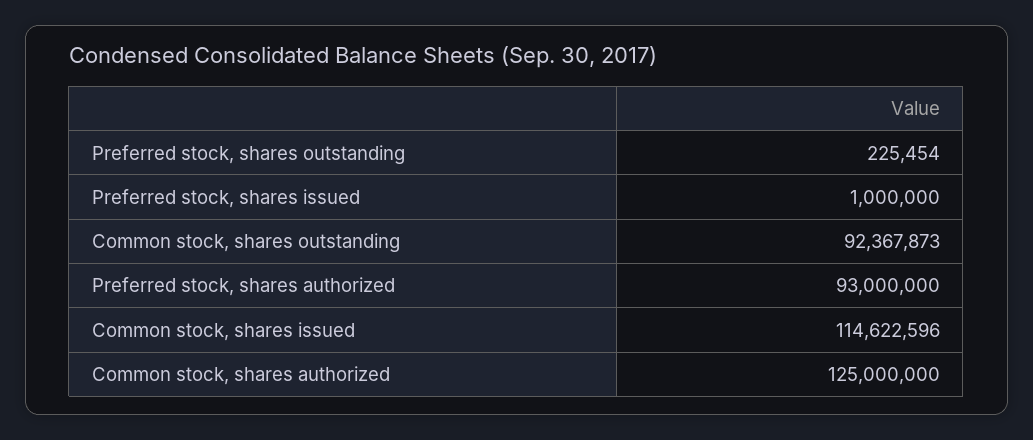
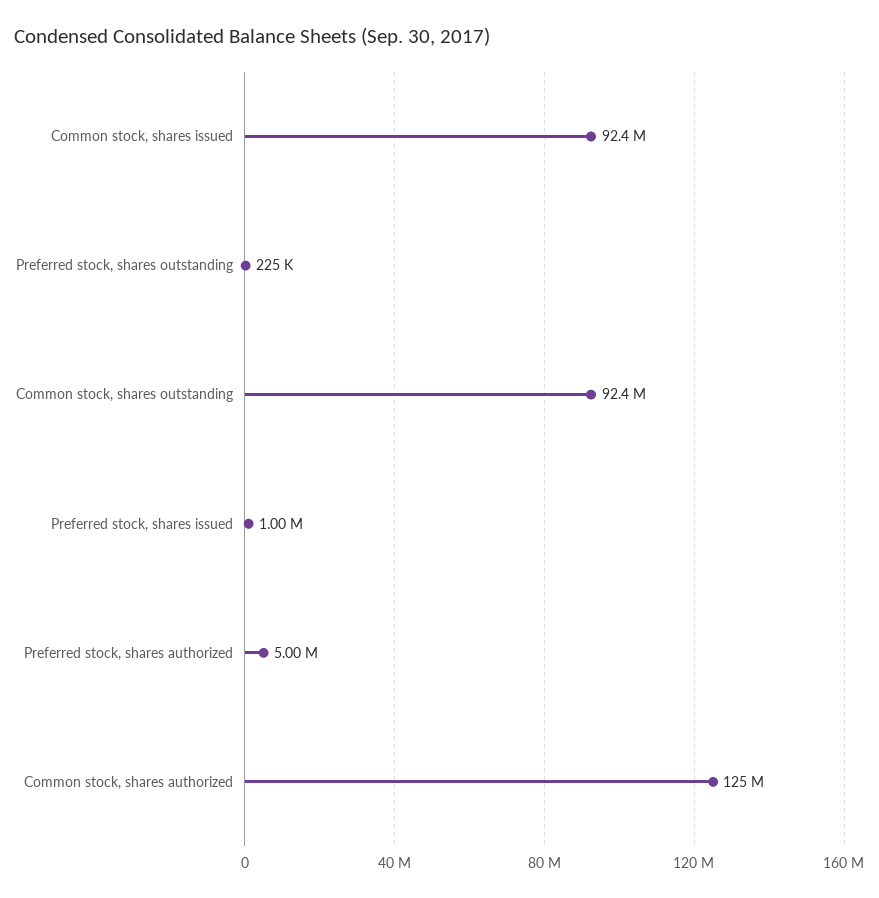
  {
    "Preferred stock, shares outstanding": 225454,
    "Preferred stock, shares issued": 1000000,
    "Common stock, shares outstanding": 92367873,
-   "Preferred stock, shares authorized": 93000000,
+   "Preferred stock, shares authorized": 5000000,
-   "Common stock, shares issued": 114622596,
+   "Common stock, shares issued": 92400000,
    "Common stock, shares authorized": 125000000
  }

